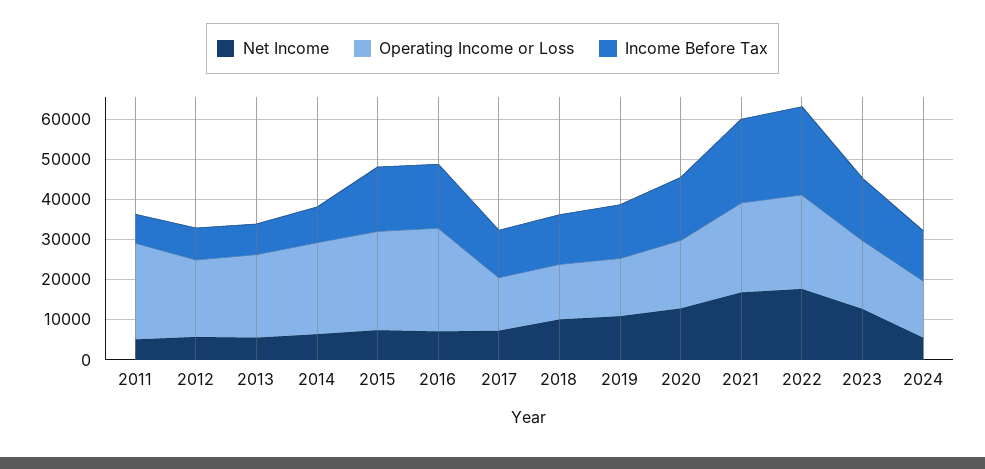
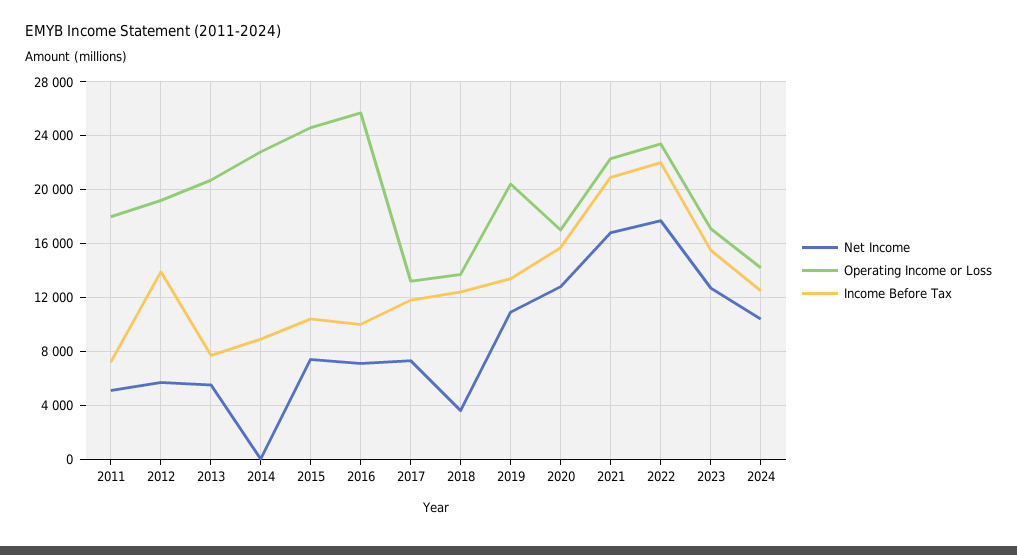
  {
    "Net Income": {
      "2011": 5000,
      "2012": 5500,
      "2013": 5500,
-     "2014": 6000,
+     "2014": 0,
      "2015": 7500,
      "2016": 7000,
      "2017": 7500,
-     "2018": 10000,
+     "2018": 3500,
      "2019": 11000,
      "2020": 13000,
      "2021": 17000,
      "2022": 17500,
      "2023": 12500,
-     "2024": 6000
+     "2024": 10500
    },
    "Operating Income or Loss": {
-     "2011": 24000,
+     "2011": 18000,
      "2012": 19000,
      "2013": 20500,
      "2014": 23000,
      "2015": 24500,
      "2016": 25500,
      "2017": 13000,
      "2018": 13500,
-     "2019": 14000,
+     "2019": 20500,
      "2020": 17000,
      "2021": 22500,
      "2022": 23500,
      "2023": 17000,
      "2024": 14000
    },
    "Income Before Tax": {
      "2011": 7000,
-     "2012": 8000,
+     "2012": 14000,
      "2013": 7500,
      "2014": 9000,
-     "2015": 16000,
+     "2015": 10500,
-     "2016": 16000,
+     "2016": 10000,
      "2017": 12000,
      "2018": 12500,
      "2019": 13500,
      "2020": 15500,
      "2021": 21000,
      "2022": 22000,
      "2023": 15500,
      "2024": 12500
    }
  }

